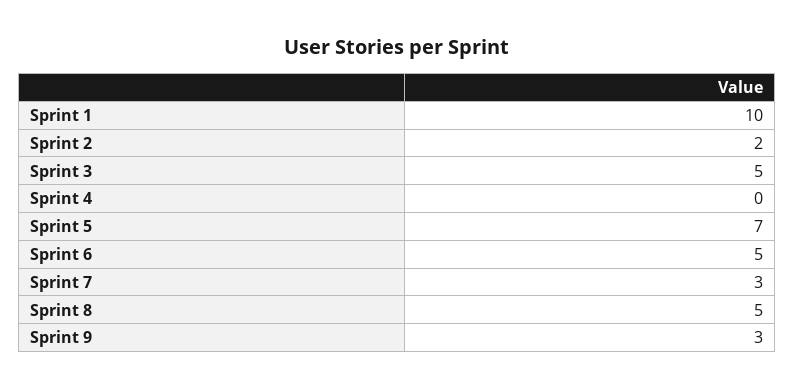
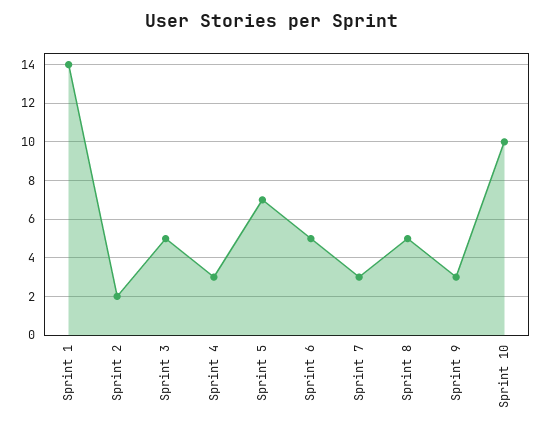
  {
-   "Sprint 1": 10,
+   "Sprint 1": 14,
    "Sprint 2": 2,
    "Sprint 3": 5,
-   "Sprint 4": 0,
+   "Sprint 4": 3,
    "Sprint 5": 7,
    "Sprint 6": 5,
    "Sprint 7": 3,
    "Sprint 8": 5,
-   "Sprint 9": 3
+   "Sprint 9": 3,
+   "Sprint 10": 10
  }

